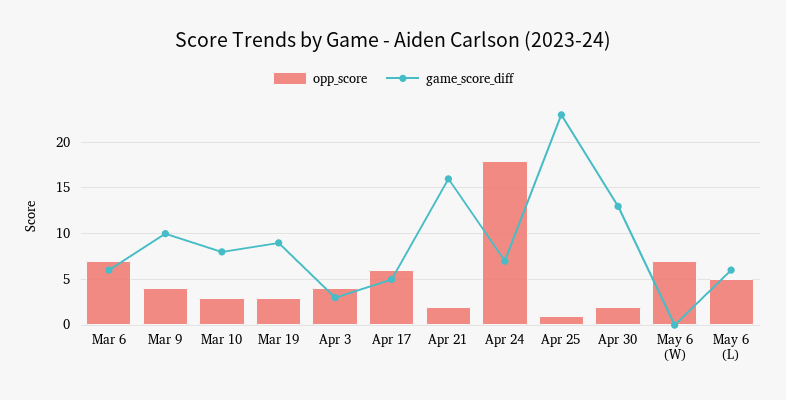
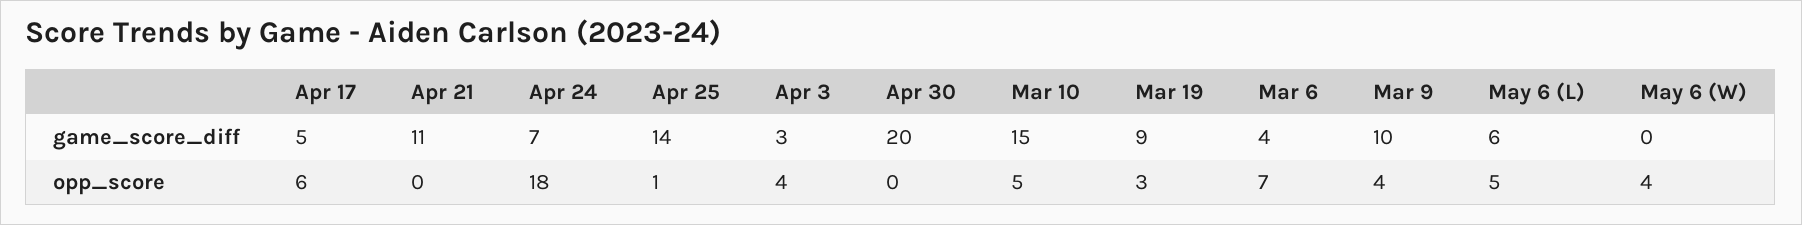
  {
    "opp_score": {
      "Mar 6": 7,
      "Mar 9": 4,
-     "Mar 10": 3,
+     "Mar 10": 5,
      "Mar 19": 3,
      "Apr 3": 4,
      "Apr 17": 6,
-     "Apr 21": 2,
+     "Apr 21": 0,
      "Apr 24": 18,
      "Apr 25": 1,
-     "Apr 30": 2,
+     "Apr 30": 0,
-     "May 6 (W)": 7,
+     "May 6 (W)": 4,
      "May 6 (L)": 5
    },
    "game_score_diff": {
-     "Mar 6": 6,
+     "Mar 6": 4,
      "Mar 9": 10,
-     "Mar 10": 8,
+     "Mar 10": 15,
      "Mar 19": 9,
      "Apr 3": 3,
      "Apr 17": 5,
-     "Apr 21": 16,
+     "Apr 21": 11,
      "Apr 24": 7,
-     "Apr 25": 23,
+     "Apr 25": 14,
-     "Apr 30": 13,
+     "Apr 30": 20,
      "May 6 (W)": 0,
      "May 6 (L)": 6
    }
  }

